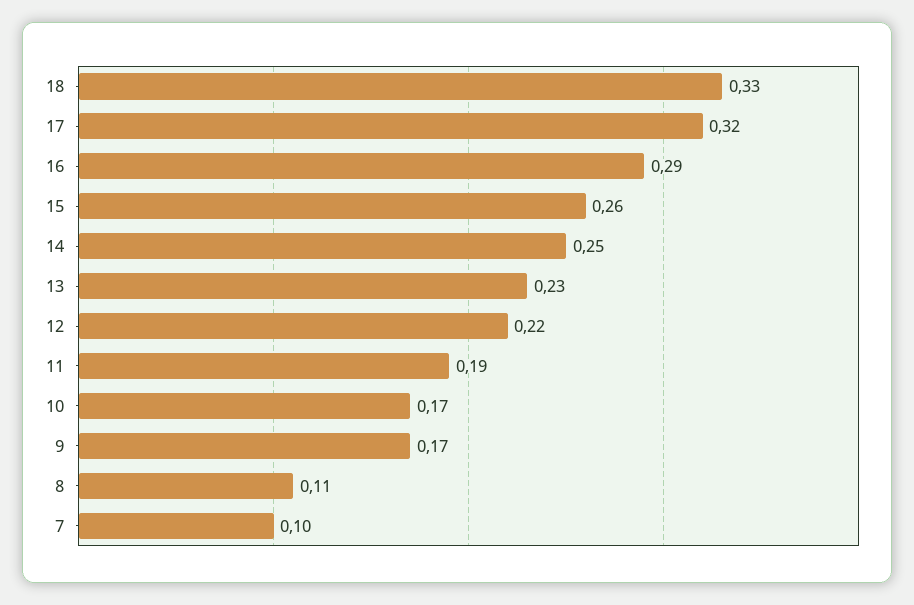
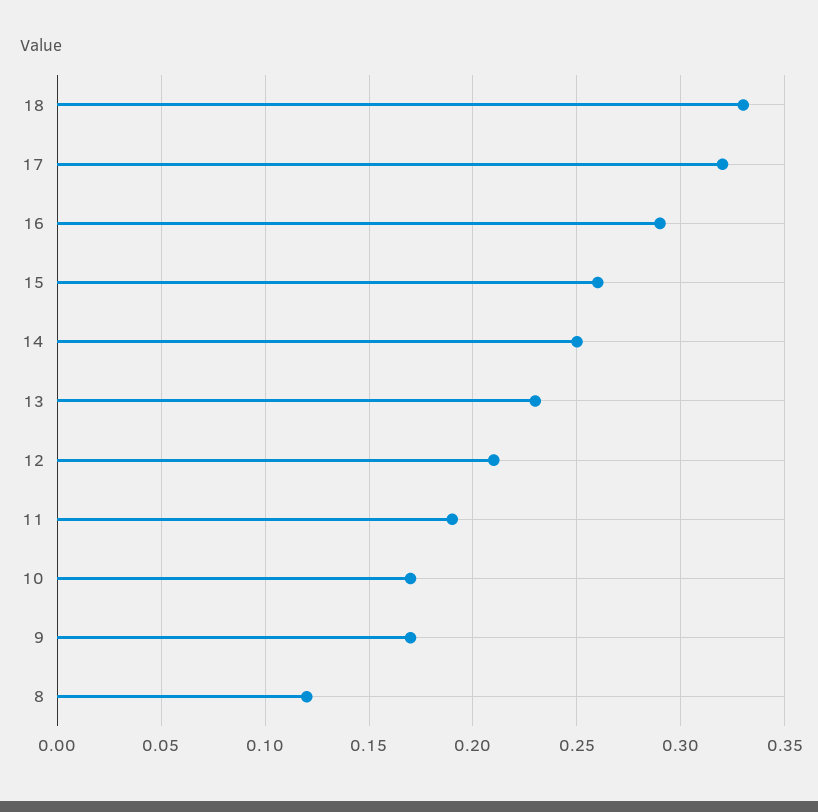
  {
    "18": 0.33,
    "17": 0.32,
    "16": 0.29,
    "15": 0.26,
    "14": 0.25,
    "13": 0.23,
-   "12": 0.22,
+   "12": 0.21,
    "11": 0.19,
    "10": 0.17,
    "9": 0.17,
-   "8": 0.11,
+   "8": 0.12
-   "7": 0.1
  }

